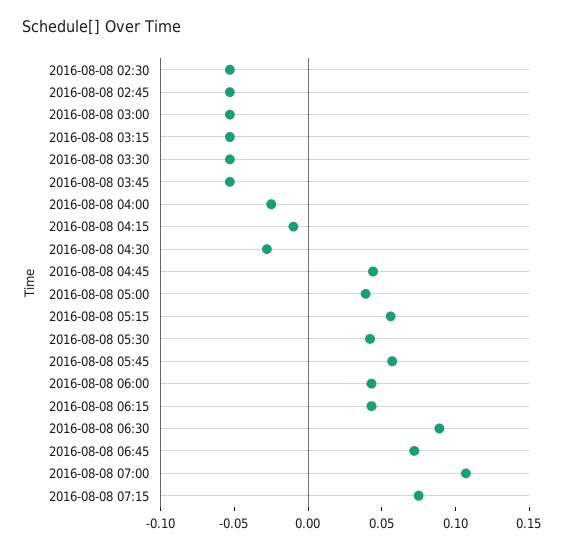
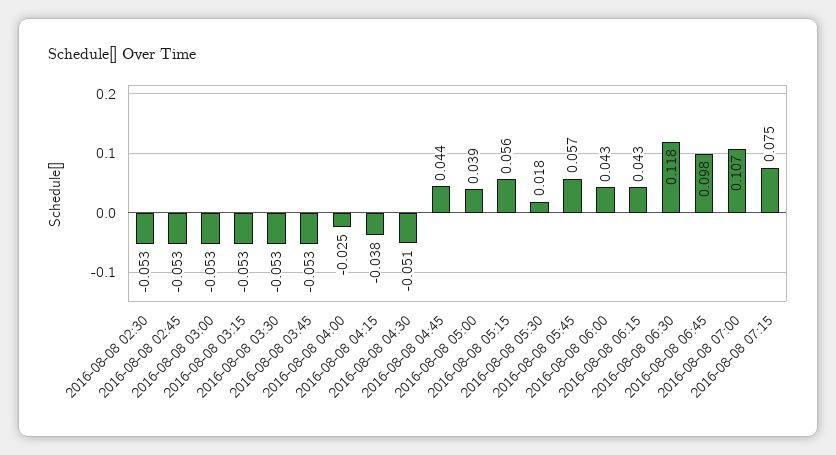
  {
    "2016-08-08 02:30": -0.053,
    "2016-08-08 02:45": -0.053,
    "2016-08-08 03:00": -0.053,
    "2016-08-08 03:15": -0.053,
    "2016-08-08 03:30": -0.053,
    "2016-08-08 03:45": -0.053,
    "2016-08-08 04:00": -0.025,
-   "2016-08-08 04:15": -0.01,
+   "2016-08-08 04:15": -0.038,
-   "2016-08-08 04:30": -0.03,
+   "2016-08-08 04:30": -0.051,
    "2016-08-08 04:45": 0.044,
    "2016-08-08 05:00": 0.039,
    "2016-08-08 05:15": 0.056,
-   "2016-08-08 05:30": 0.04,
+   "2016-08-08 05:30": 0.018,
    "2016-08-08 05:45": 0.057,
    "2016-08-08 06:00": 0.043,
    "2016-08-08 06:15": 0.043,
-   "2016-08-08 06:30": 0.09,
+   "2016-08-08 06:30": 0.118,
-   "2016-08-08 06:45": 0.07,
+   "2016-08-08 06:45": 0.098,
    "2016-08-08 07:00": 0.107,
    "2016-08-08 07:15": 0.075
  }

